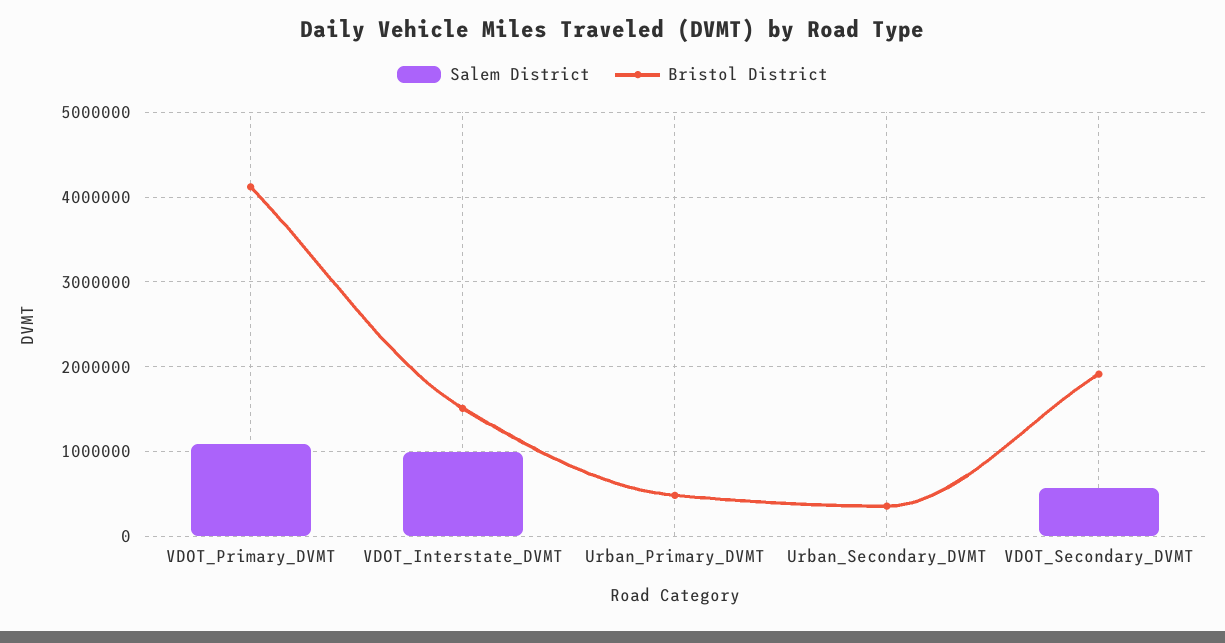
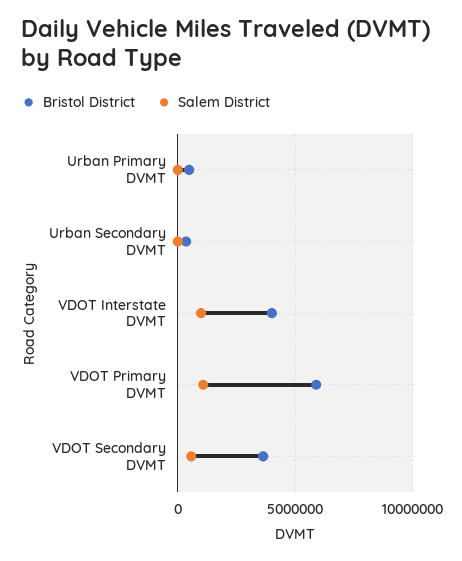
  {
    "Salem District": {
      "VDOT_Primary_DVMT": 1100000,
      "VDOT_Interstate_DVMT": 1000000,
      "Urban_Primary_DVMT": 0,
      "Urban_Secondary_DVMT": 0,
      "VDOT_Secondary_DVMT": 600000
    },
    "Bristol District": {
-     "VDOT_Primary_DVMT": 4100000,
+     "VDOT_Primary_DVMT": 6000000,
-     "VDOT_Interstate_DVMT": 1500000,
+     "VDOT_Interstate_DVMT": 4000000,
      "Urban_Primary_DVMT": 500000,
      "Urban_Secondary_DVMT": 400000,
-     "VDOT_Secondary_DVMT": 1900000
+     "VDOT_Secondary_DVMT": 3500000
    }
  }

